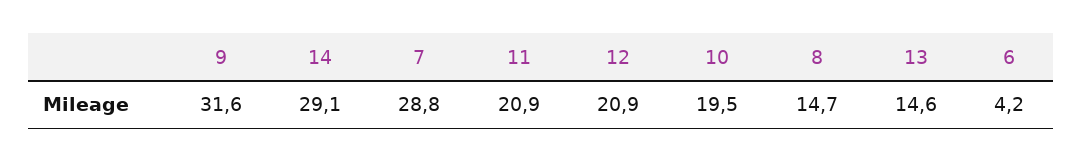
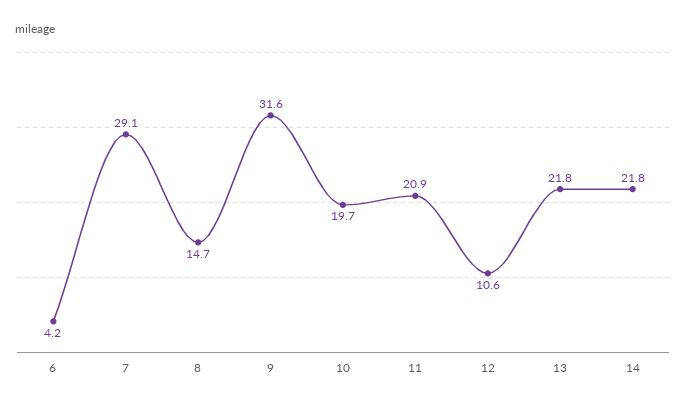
  {
    "9": 31.6,
-   "14": 29.1,
+   "14": 21.8,
-   "7": 28.8,
+   "7": 29.1,
    "11": 20.9,
-   "12": 20.9,
+   "12": 10.6,
-   "10": 19.5,
+   "10": 19.7,
    "8": 14.7,
-   "13": 14.6,
+   "13": 21.8,
    "6": 4.2
  }

